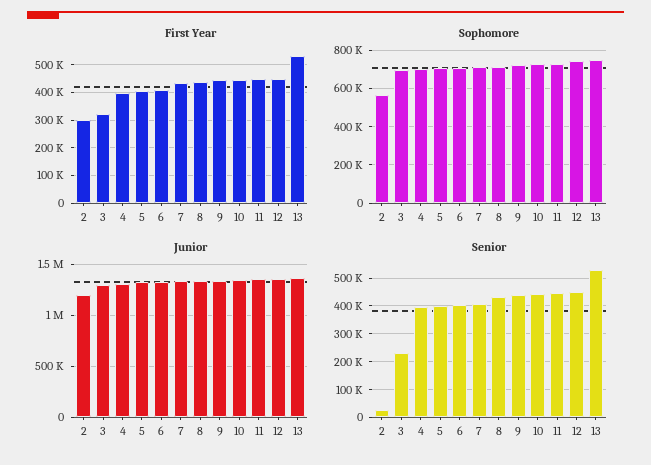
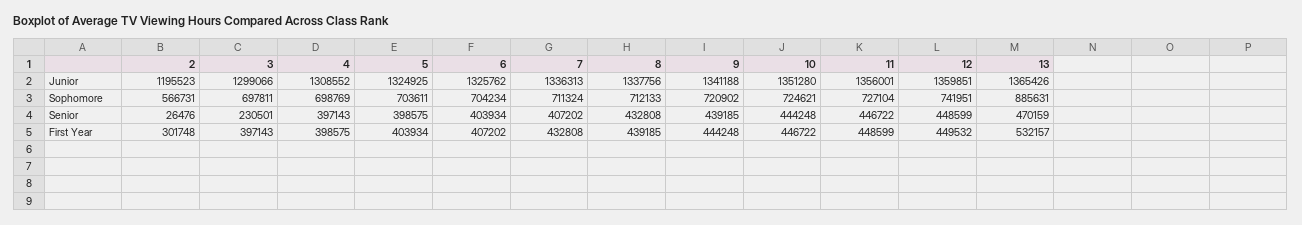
  {
    "First Year": {
      "2": 301748,
-     "3": 325000,
+     "3": 397143,
      "4": 398575,
      "5": 403934,
      "6": 407202,
      "7": 432808,
      "8": 439185,
      "9": 444248,
      "10": 446722,
      "11": 448599,
      "12": 449532,
      "13": 532157
    },
    "Sophomore": {
      "2": 566731,
      "3": 697811,
      "4": 698769,
      "5": 703611,
      "6": 704234,
      "7": 711324,
      "8": 712133,
      "9": 720902,
      "10": 724621,
      "11": 727104,
      "12": 741951,
-     "13": 750000
+     "13": 885631
    },
    "Junior": {
      "2": 1195523,
      "3": 1299066,
      "4": 1308552,
      "5": 1324925,
      "6": 1325762,
      "7": 1336313,
      "8": 1337756,
      "9": 1341188,
      "10": 1351280,
      "11": 1356001,
      "12": 1359851,
      "13": 1365426
    },
    "Senior": {
      "2": 26476,
      "3": 230501,
      "4": 397143,
      "5": 398575,
      "6": 403934,
      "7": 407202,
      "8": 432808,
      "9": 439185,
      "10": 444248,
      "11": 446722,
      "12": 448599,
-     "13": 525000
+     "13": 470159
    }
  }

